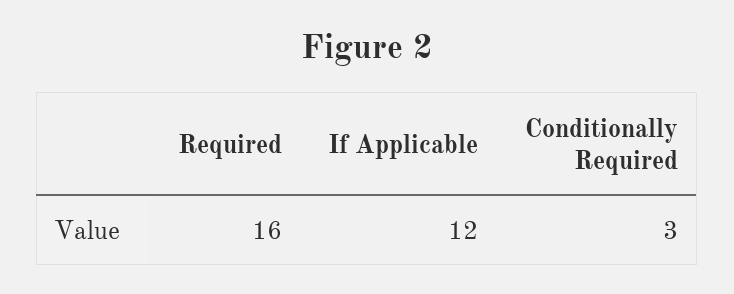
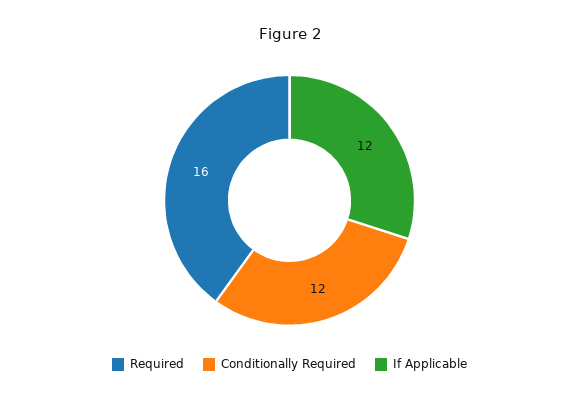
  {
    "Required": 16,
    "If Applicable": 12,
-   "Conditionally Required": 3
+   "Conditionally Required": 12
  }

